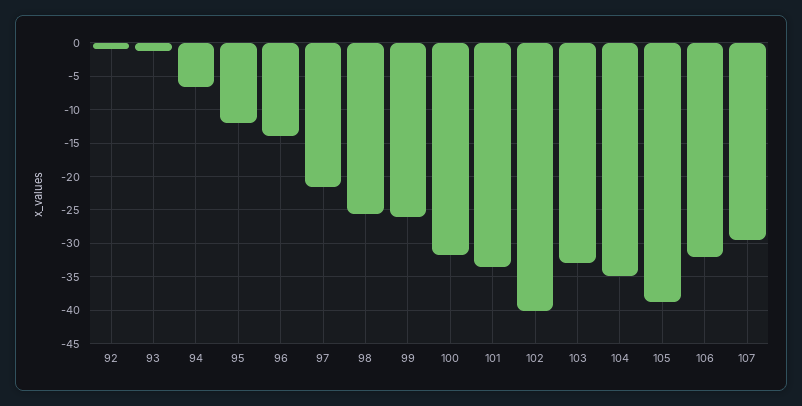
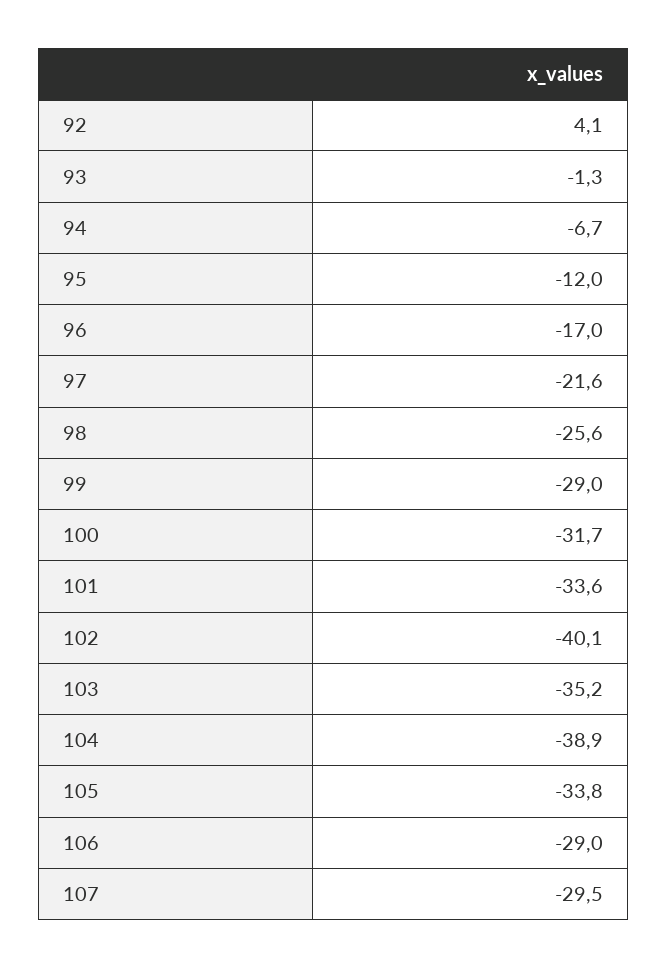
  {
-   "92": -1,
+   "92": 4.1,
    "93": -1.3,
    "94": -6.7,
    "95": -12,
-   "96": -14,
+   "96": -17,
    "97": -21.6,
    "98": -25.6,
-   "99": -26,
+   "99": -29,
    "100": -31.7,
    "101": -33.6,
    "102": -40.1,
-   "103": -33,
+   "103": -35.2,
-   "104": -35,
+   "104": -38.9,
-   "105": -39,
+   "105": -33.8,
-   "106": -32,
+   "106": -29,
    "107": -29.5
  }

